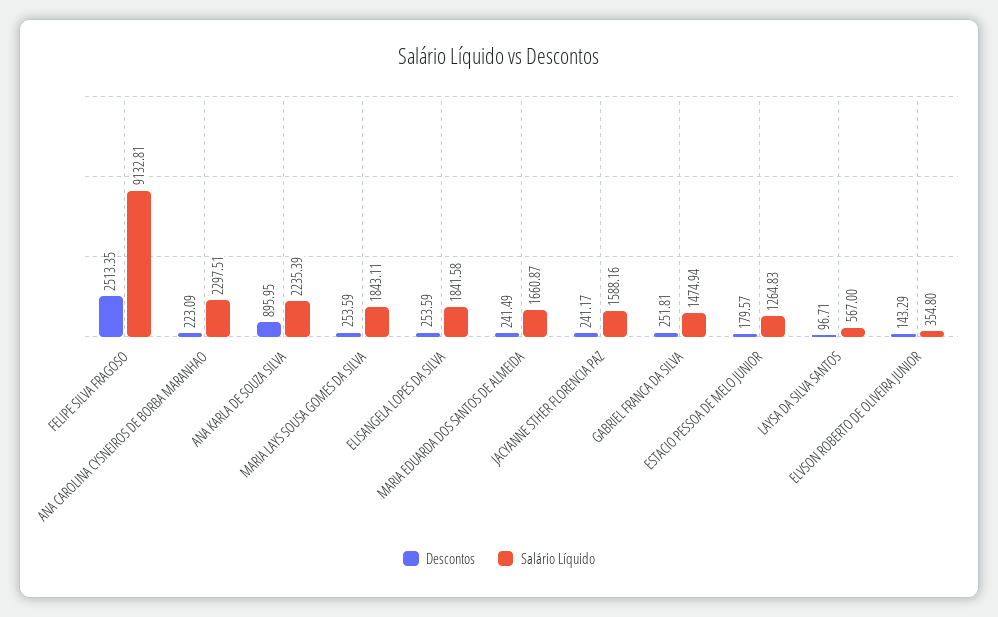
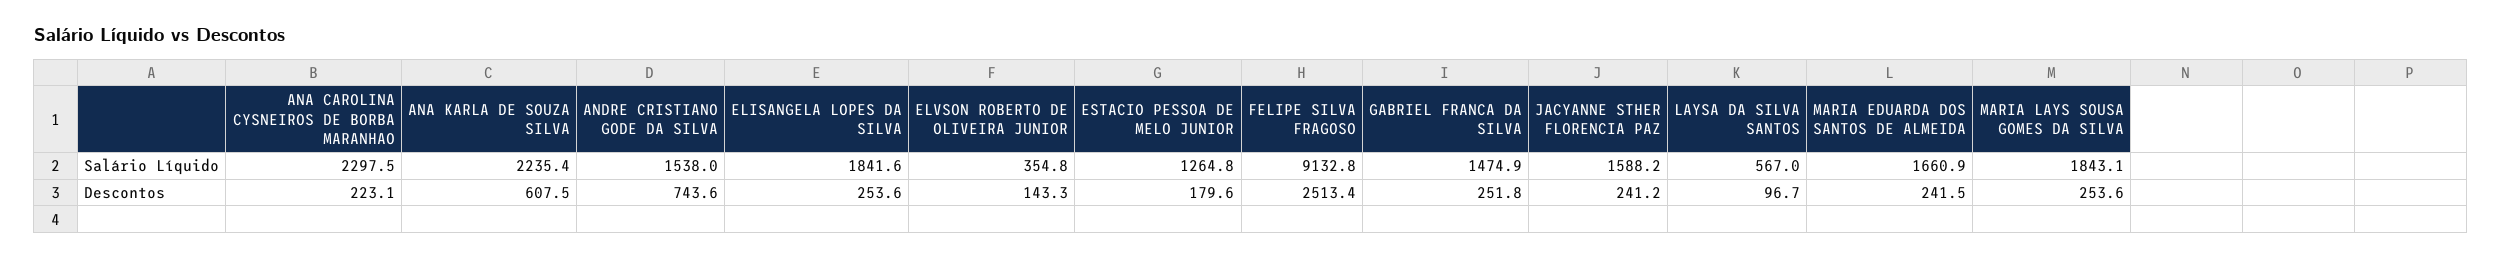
  {
    "Descontos": {
      "FELIPE SILVA FRAGOSO": 2513.35,
      "ANA CAROLINA CYSNEIROS DE BORBA MARANHAO": 223.09,
-     "ANA KARLA DE SOUZA SILVA": 895.95,
+     "ANA KARLA DE SOUZA SILVA": 607.5,
      "MARIA LAYS SOUSA GOMES DA SILVA": 253.59,
      "ELISANGELA LOPES DA SILVA": 253.59,
      "MARIA EDUARDA DOS SANTOS DE ALMEIDA": 241.49,
      "JACYANNE STHER FLORENCIA PAZ": 241.17,
      "GABRIEL FRANCA DA SILVA": 251.81,
      "ESTACIO PESSOA DE MELO JUNIOR": 179.57,
      "LAYSA DA SILVA SANTOS": 96.71,
-     "ELVSON ROBERTO DE OLIVEIRA JUNIOR": 143.29
+     "ELVSON ROBERTO DE OLIVEIRA JUNIOR": 143.29,
+     "ANDRE CRISTIANO GODE DA SILVA": 743.6
    },
    "Salário Líquido": {
      "FELIPE SILVA FRAGOSO": 9132.81,
      "ANA CAROLINA CYSNEIROS DE BORBA MARANHAO": 2297.51,
      "ANA KARLA DE SOUZA SILVA": 2235.39,
      "MARIA LAYS SOUSA GOMES DA SILVA": 1843.11,
      "ELISANGELA LOPES DA SILVA": 1841.58,
      "MARIA EDUARDA DOS SANTOS DE ALMEIDA": 1660.87,
      "JACYANNE STHER FLORENCIA PAZ": 1588.16,
      "GABRIEL FRANCA DA SILVA": 1474.94,
      "ESTACIO PESSOA DE MELO JUNIOR": 1264.83,
      "LAYSA DA SILVA SANTOS": 567,
-     "ELVSON ROBERTO DE OLIVEIRA JUNIOR": 354.8
+     "ELVSON ROBERTO DE OLIVEIRA JUNIOR": 354.8,
+     "ANDRE CRISTIANO GODE DA SILVA": 1538
    }
  }

